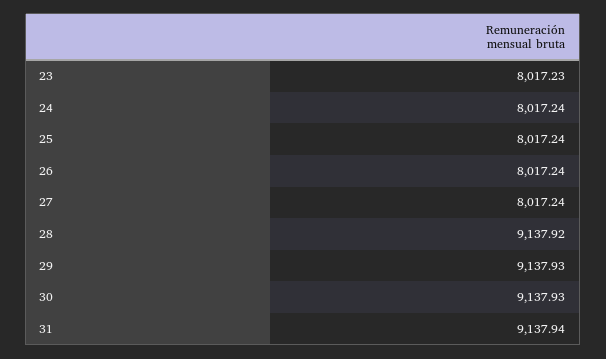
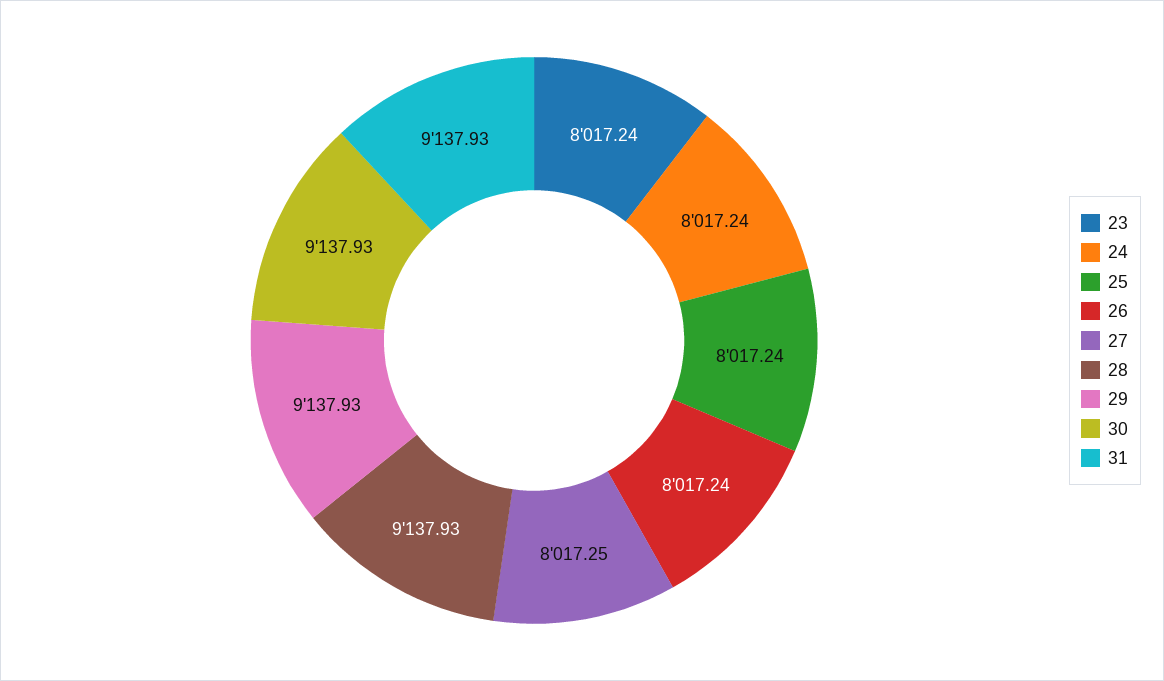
  {
-   "23": 8017.23,
+   "23": 8017.24,
    "24": 8017.24,
    "25": 8017.24,
    "26": 8017.24,
-   "27": 8017.24,
+   "27": 8017.25,
-   "28": 9137.92,
+   "28": 9137.93,
    "29": 9137.93,
    "30": 9137.93,
-   "31": 9137.94
+   "31": 9137.93
  }

